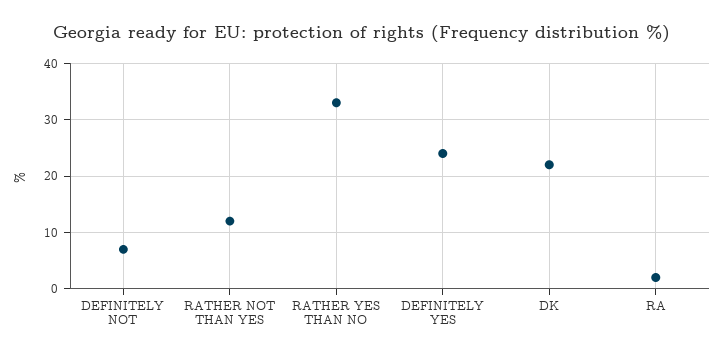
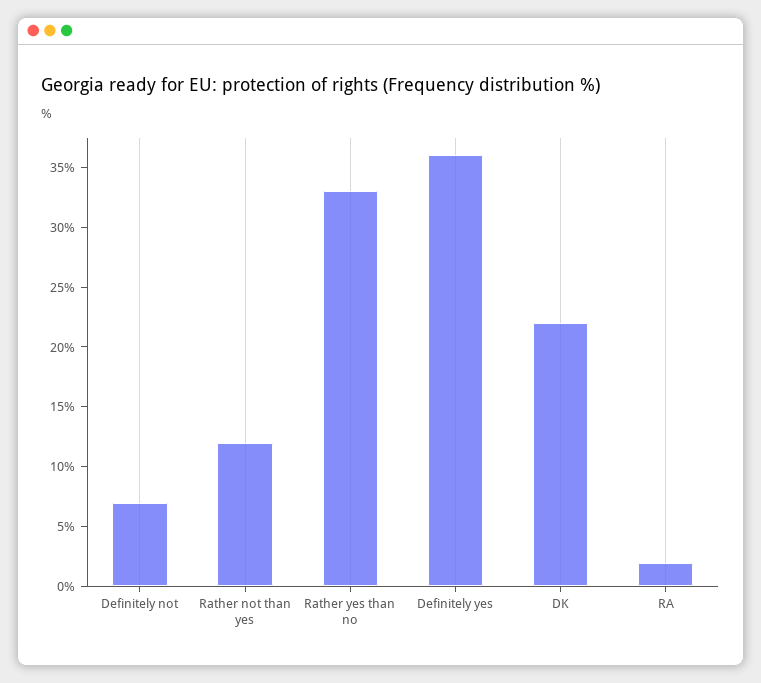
  {
    "DEFINITELY NOT": 7,
    "RATHER NOT THAN YES": 12,
    "RATHER YES THAN NO": 33,
-   "DEFINITELY YES": 25,
+   "DEFINITELY YES": 36,
    "DK": 22,
    "RA": 2
  }

